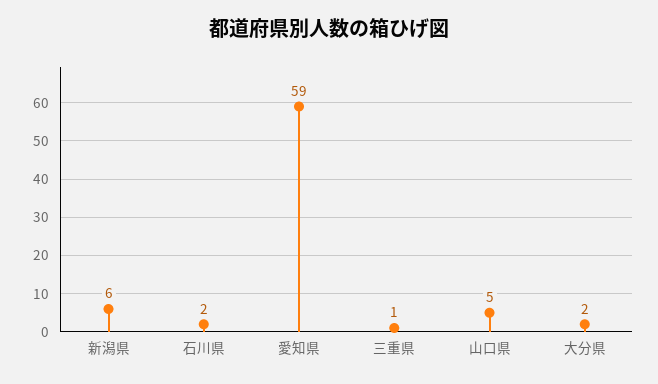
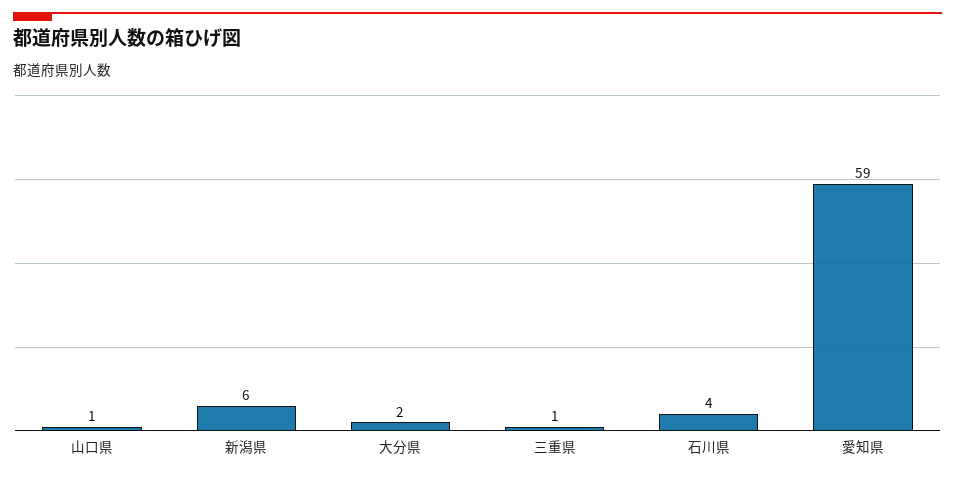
  {
    "新潟県": 6,
-   "石川県": 2,
+   "石川県": 4,
    "愛知県": 59,
    "三重県": 1,
-   "山口県": 5,
+   "山口県": 1,
    "大分県": 2
  }

